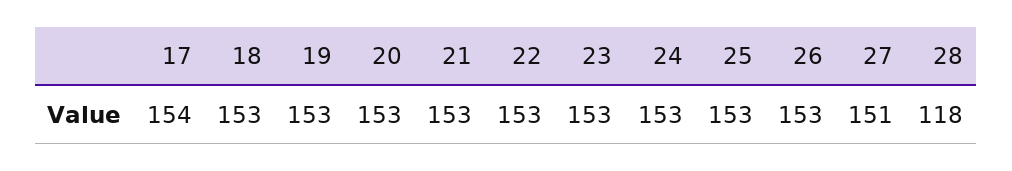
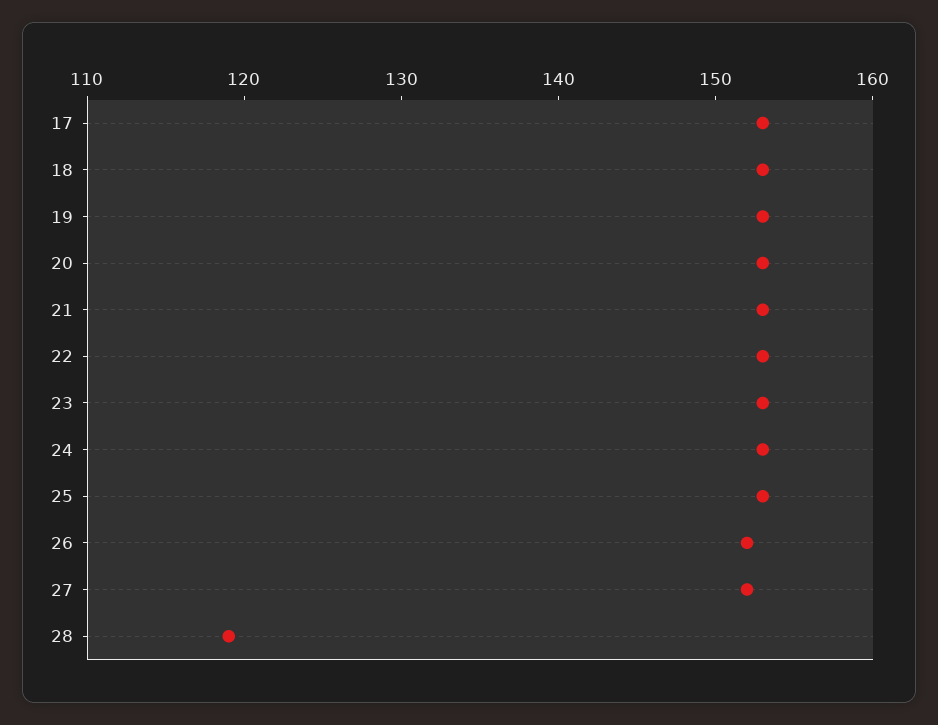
  {
-   "17": 154,
+   "17": 153,
    "18": 153,
    "19": 153,
    "20": 153,
    "21": 153,
    "22": 153,
    "23": 153,
    "24": 153,
    "25": 153,
-   "26": 153,
+   "26": 152,
-   "27": 151,
+   "27": 152,
-   "28": 118
+   "28": 119
  }

